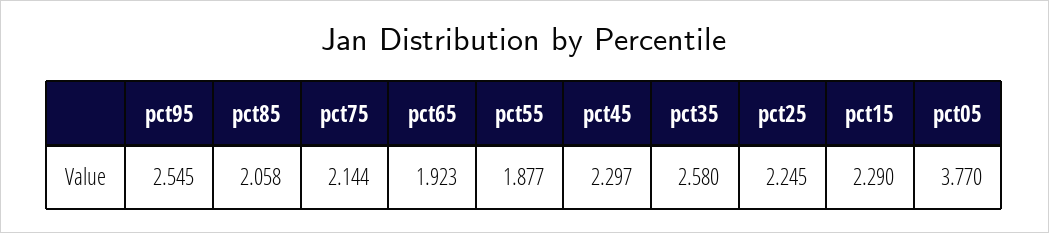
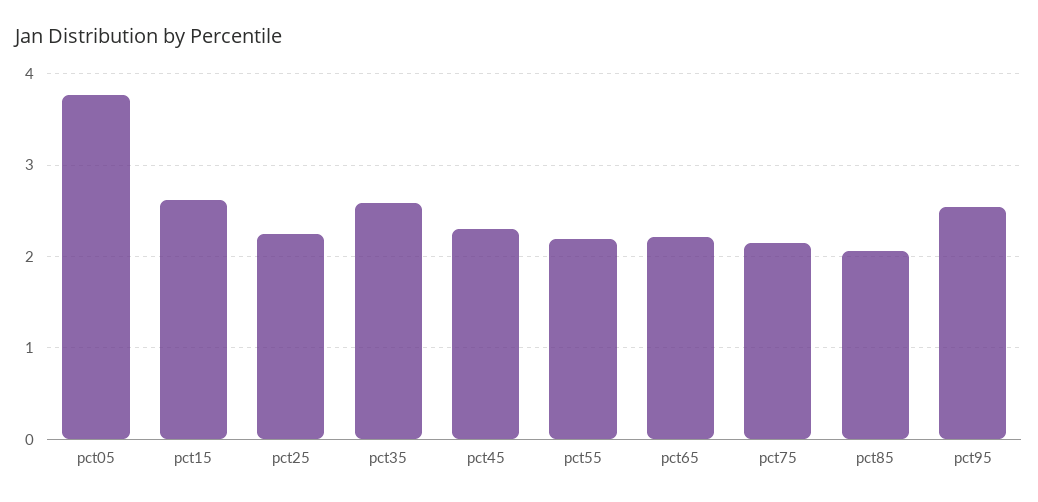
  {
    "pct95": 2.545,
    "pct85": 2.058,
    "pct75": 2.144,
-   "pct65": 1.923,
+   "pct65": 2.2,
-   "pct55": 1.877,
+   "pct55": 2.2,
    "pct45": 2.297,
    "pct35": 2.58,
    "pct25": 2.245,
-   "pct15": 2.29,
+   "pct15": 2.6,
    "pct05": 3.77
  }

